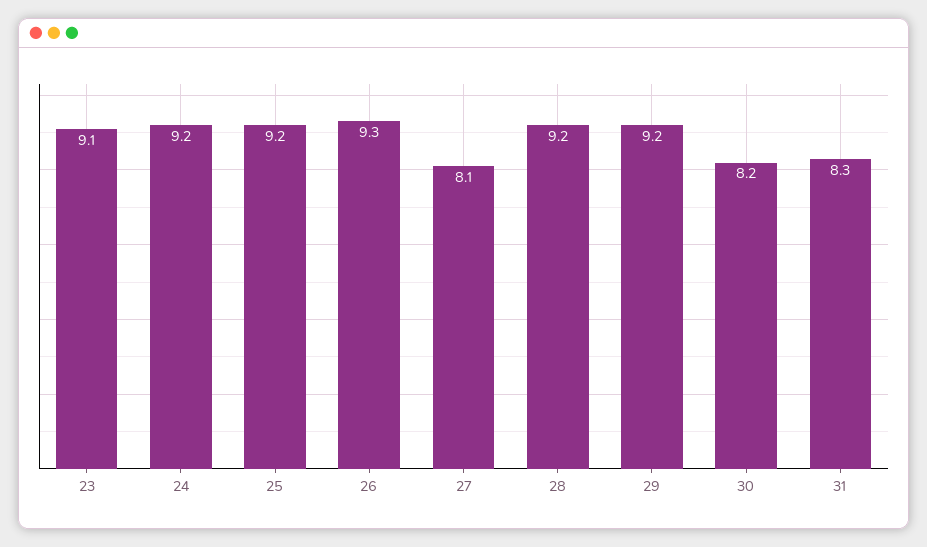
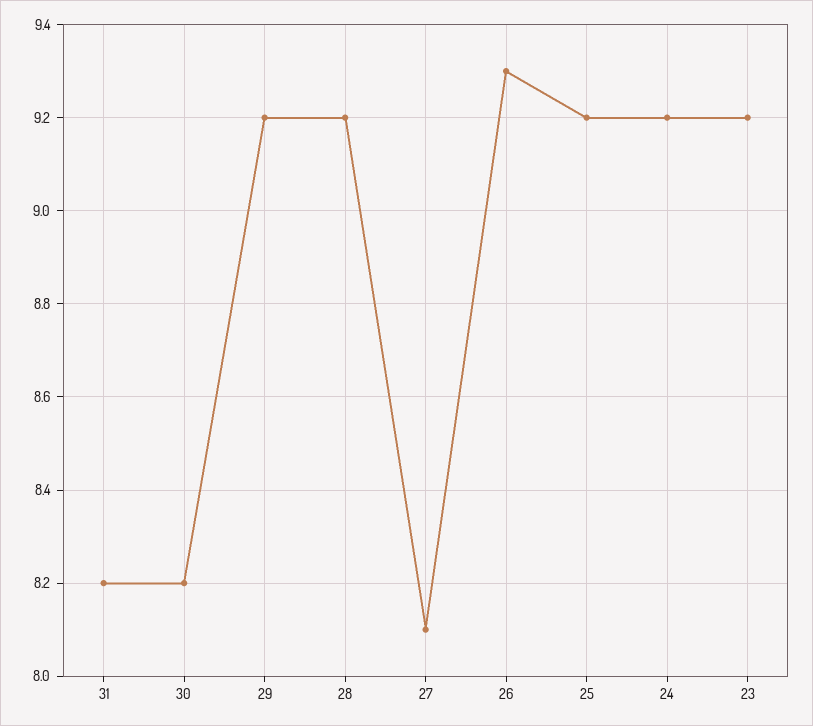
  {
-   "23": 9.1,
+   "23": 9.2,
    "24": 9.2,
    "25": 9.2,
    "26": 9.3,
    "27": 8.1,
    "28": 9.2,
    "29": 9.2,
    "30": 8.2,
-   "31": 8.3
+   "31": 8.2
  }

